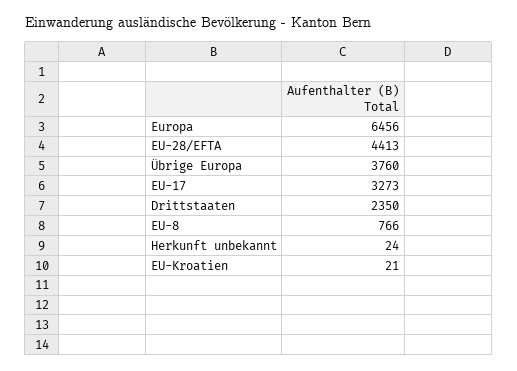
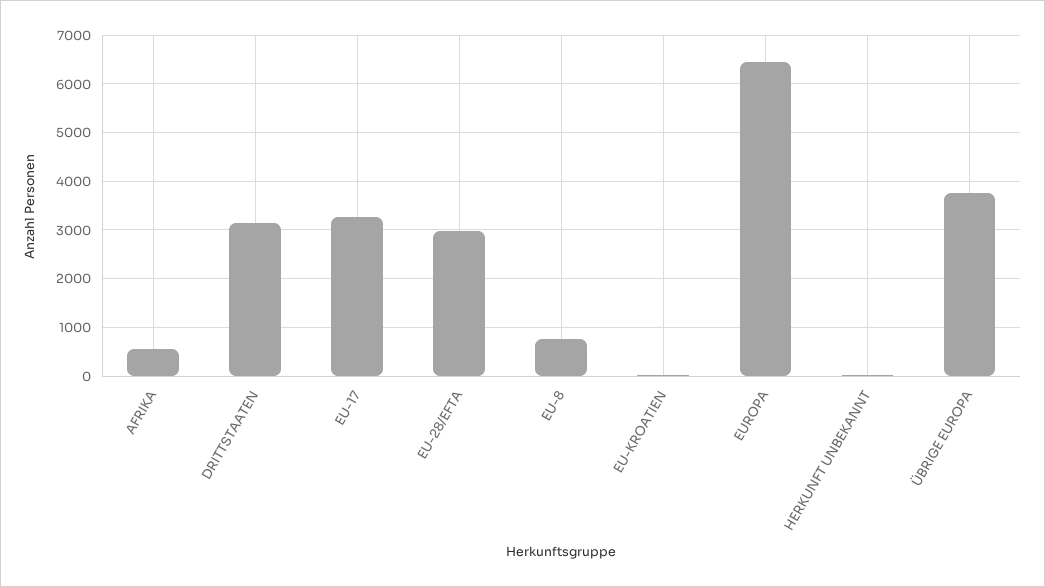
  {
    "Europa": 6456,
-   "EU-28/EFTA": 4413,
+   "EU-28/EFTA": 3000,
    "Übrige Europa": 3760,
    "EU-17": 3273,
-   "Drittstaaten": 2350,
+   "Drittstaaten": 3200,
    "EU-8": 766,
    "Herkunft unbekannt": 24,
-   "EU-Kroatien": 21
+   "EU-Kroatien": 21,
+   "AFRIKA": 600
  }

